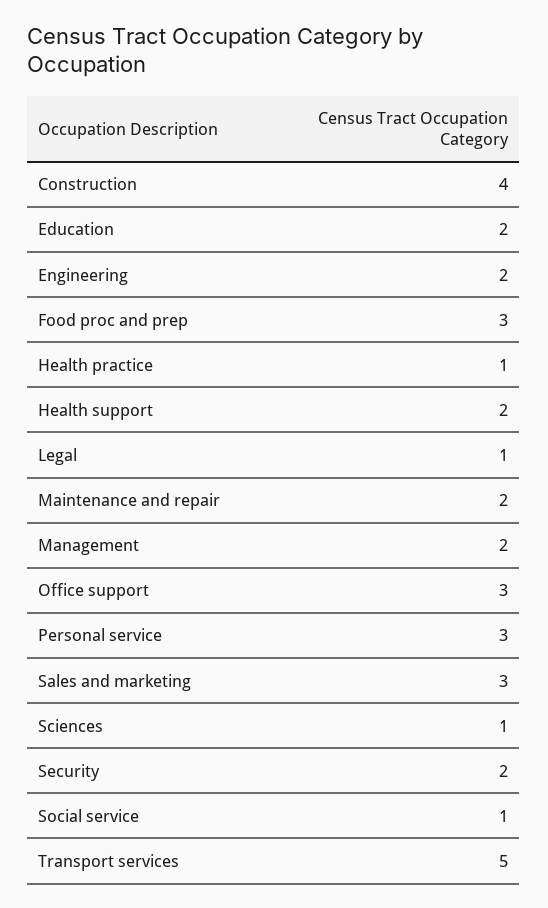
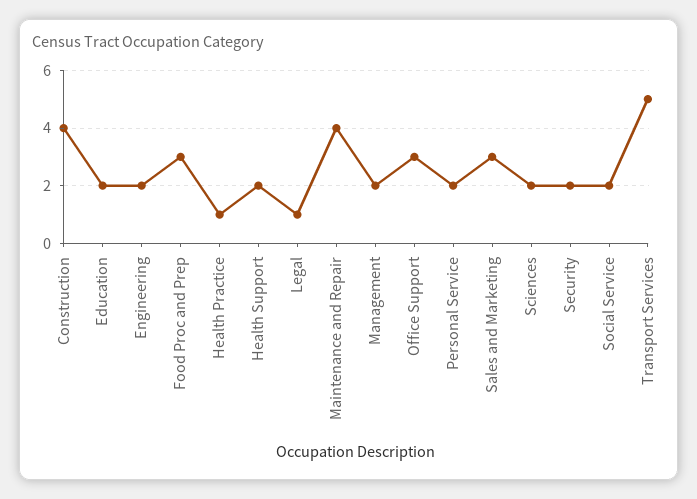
  {
    "Construction": 4,
    "Education": 2,
    "Engineering": 2,
    "Food proc and prep": 3,
    "Health practice": 1,
    "Health support": 2,
    "Legal": 1,
-   "Maintenance and repair": 2,
+   "Maintenance and repair": 4,
    "Management": 2,
    "Office support": 3,
-   "Personal service": 3,
+   "Personal service": 2,
    "Sales and marketing": 3,
-   "Sciences": 1,
+   "Sciences": 2,
    "Security": 2,
-   "Social service": 1,
+   "Social service": 2,
    "Transport services": 5
  }

